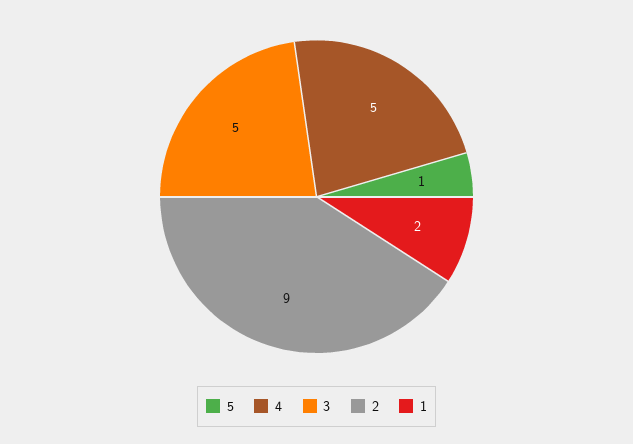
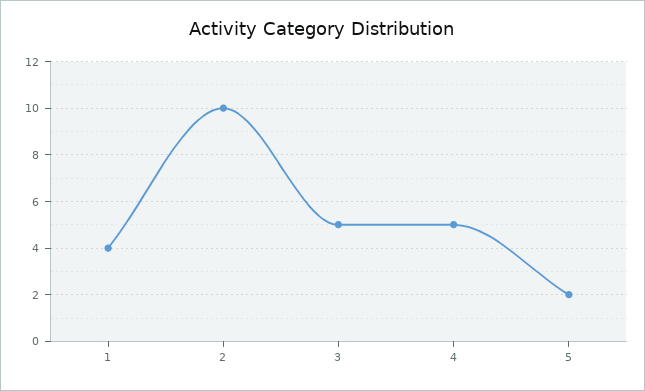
  {
-   "5": 1,
+   "5": 2,
    "4": 5,
    "3": 5,
-   "2": 9,
+   "2": 10,
-   "1": 2
+   "1": 4
  }

